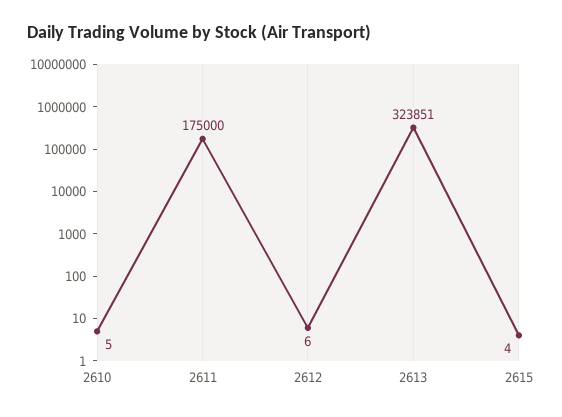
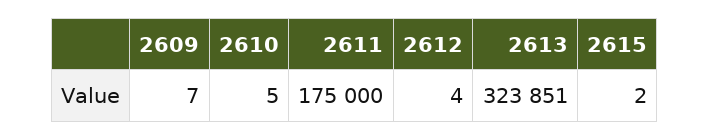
  {
    "2610": 5,
    "2611": 175000,
-   "2612": 6,
+   "2612": 4,
    "2613": 323851,
-   "2615": 4
+   "2615": 2,
+   "2609": 7
  }

